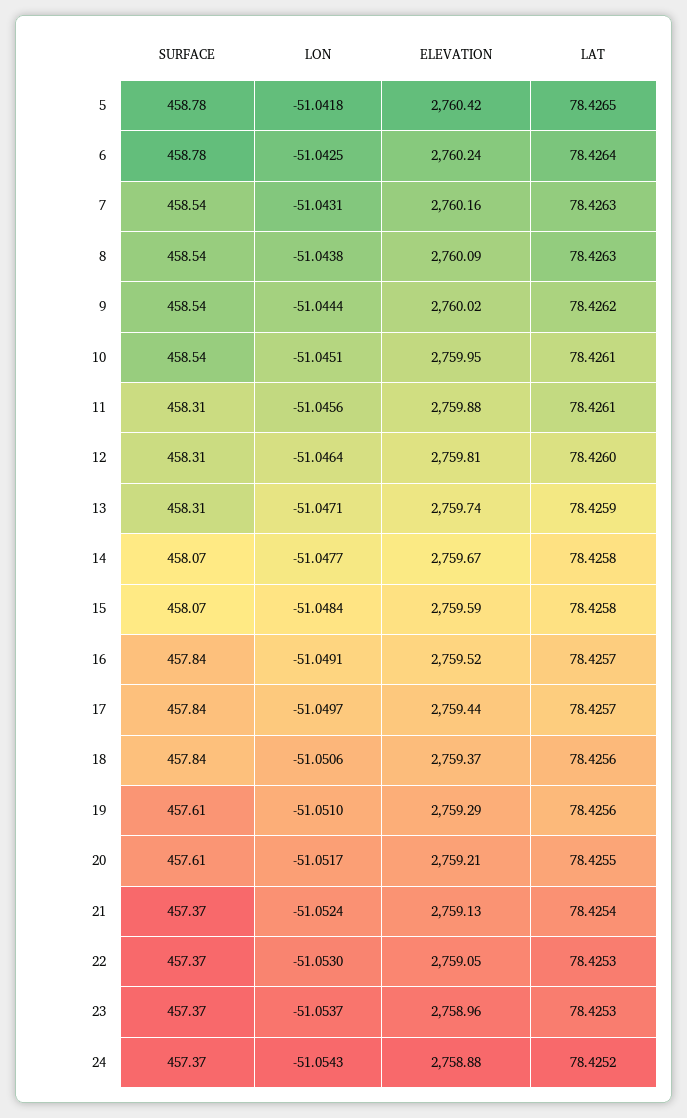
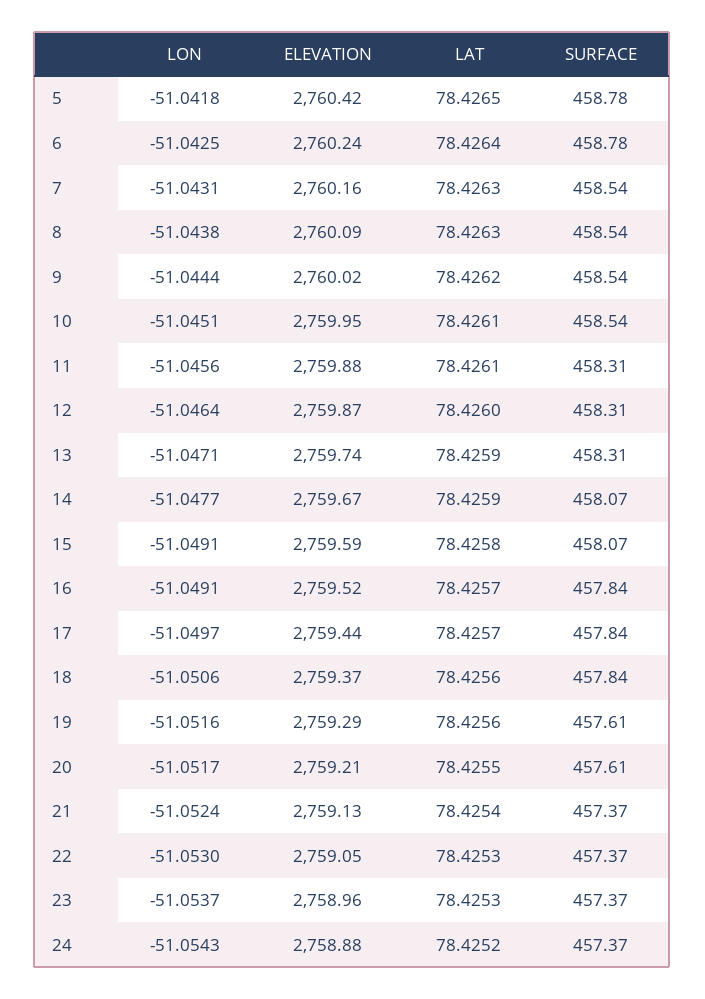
  {
    "SURFACE": {
      "5": 458.78,
      "6": 458.78,
      "7": 458.54,
      "8": 458.54,
      "9": 458.54,
      "10": 458.54,
      "11": 458.31,
      "12": 458.31,
      "13": 458.31,
      "14": 458.07,
      "15": 458.07,
      "16": 457.84,
      "17": 457.84,
      "18": 457.84,
      "19": 457.61,
      "20": 457.61,
      "21": 457.37,
      "22": 457.37,
      "23": 457.37,
      "24": 457.37
    },
    "LON": {
      "5": -51.0418,
      "6": -51.0425,
      "7": -51.0431,
      "8": -51.0438,
      "9": -51.0444,
      "10": -51.0451,
      "11": -51.0456,
      "12": -51.0464,
      "13": -51.0471,
      "14": -51.0477,
-     "15": -51.0484,
+     "15": -51.0491,
      "16": -51.0491,
      "17": -51.0497,
      "18": -51.0506,
-     "19": -51.051,
+     "19": -51.0516,
      "20": -51.0517,
      "21": -51.0524,
      "22": -51.053,
      "23": -51.0537,
      "24": -51.0543
    },
    "ELEVATION": {
      "5": 2760.42,
      "6": 2760.24,
      "7": 2760.16,
      "8": 2760.09,
      "9": 2760.02,
      "10": 2759.95,
      "11": 2759.88,
-     "12": 2759.81,
+     "12": 2759.87,
      "13": 2759.74,
      "14": 2759.67,
      "15": 2759.59,
      "16": 2759.52,
      "17": 2759.44,
      "18": 2759.37,
      "19": 2759.29,
      "20": 2759.21,
      "21": 2759.13,
      "22": 2759.05,
      "23": 2758.96,
      "24": 2758.88
    },
    "LAT": {
      "5": 78.4265,
      "6": 78.4264,
      "7": 78.4263,
      "8": 78.4263,
      "9": 78.4262,
      "10": 78.4261,
      "11": 78.4261,
      "12": 78.426,
      "13": 78.4259,
-     "14": 78.4258,
+     "14": 78.4259,
      "15": 78.4258,
      "16": 78.4257,
      "17": 78.4257,
      "18": 78.4256,
      "19": 78.4256,
      "20": 78.4255,
      "21": 78.4254,
      "22": 78.4253,
      "23": 78.4253,
      "24": 78.4252
    }
  }

